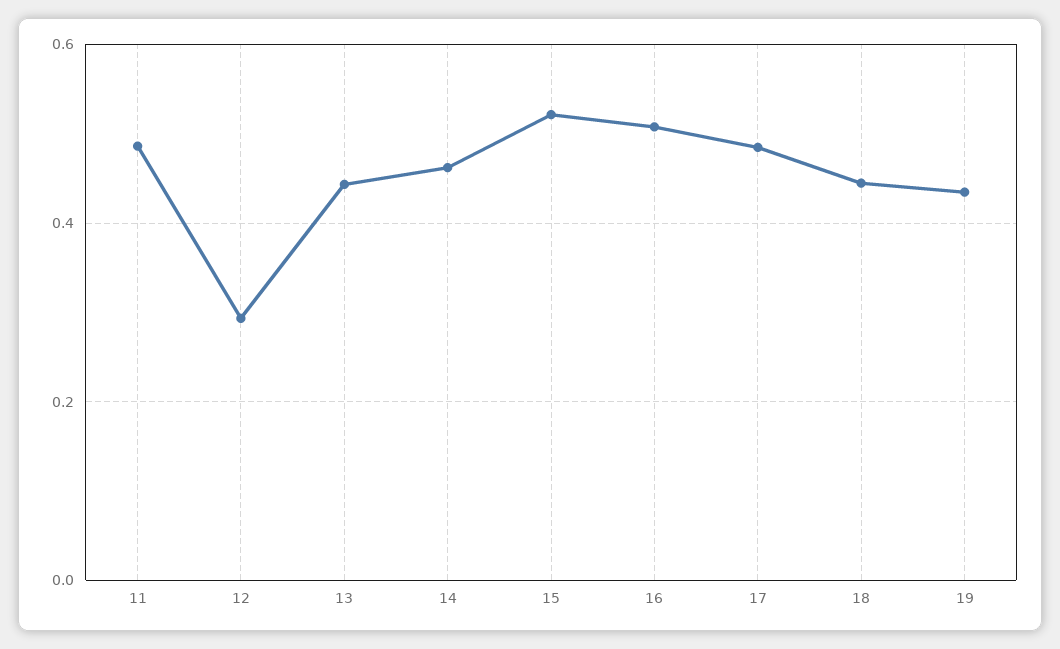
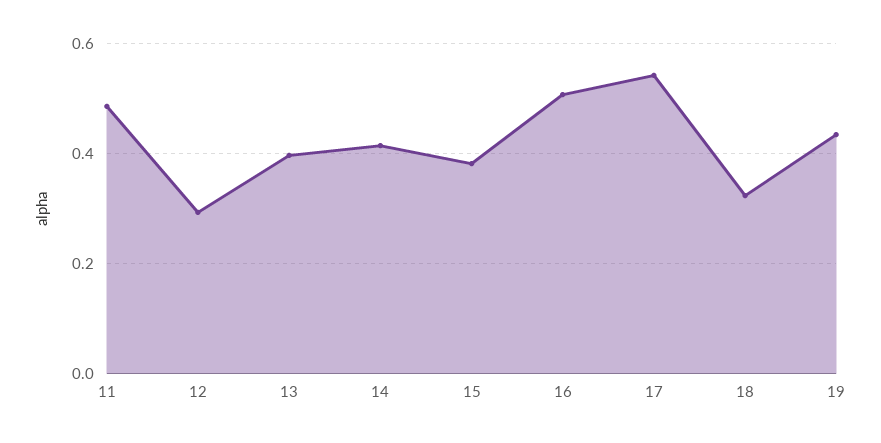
  {
    "11": 0.48,
    "12": 0.3,
-   "13": 0.44,
+   "13": 0.4,
-   "14": 0.46,
+   "14": 0.42,
-   "15": 0.52,
+   "15": 0.38,
    "16": 0.5,
-   "17": 0.48,
+   "17": 0.54,
-   "18": 0.44,
+   "18": 0.32,
    "19": 0.44
  }

